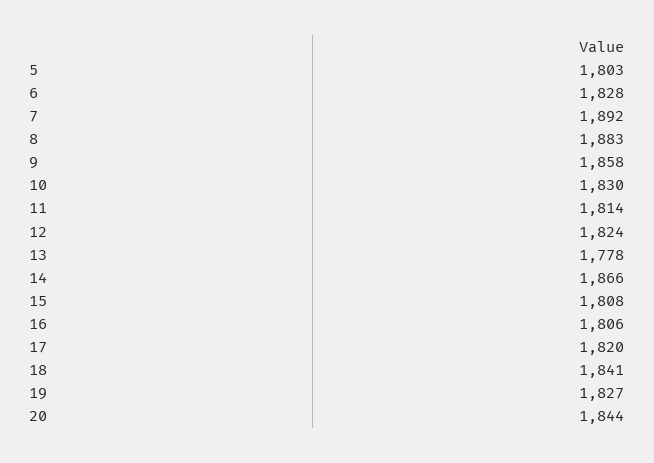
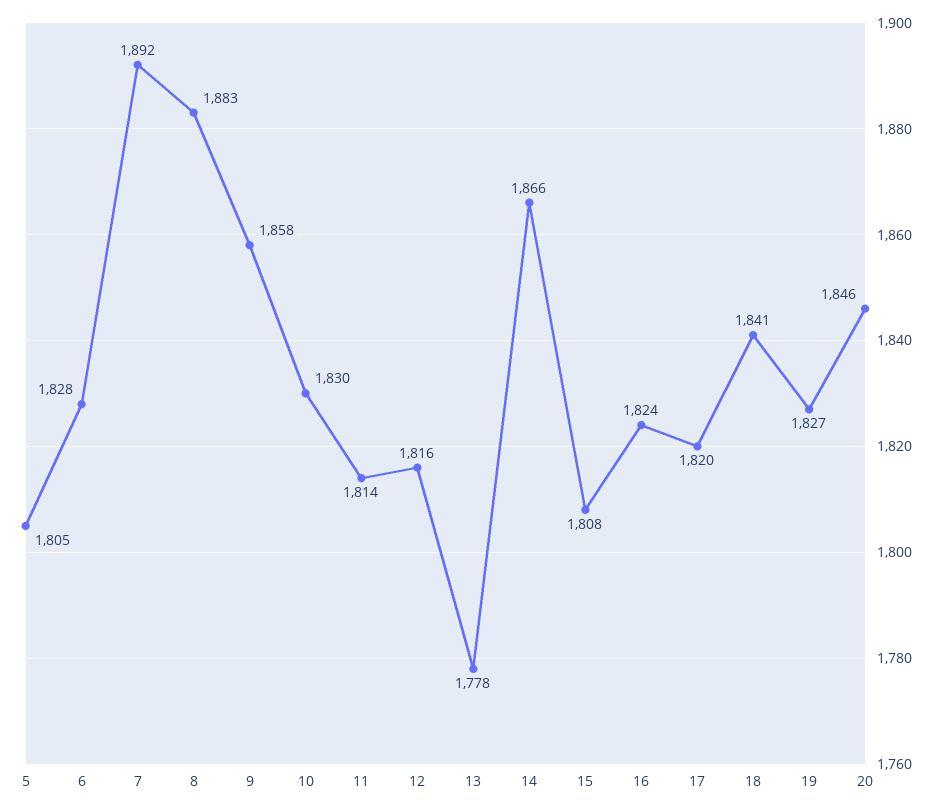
  {
-   "5": 1803,
+   "5": 1805,
    "6": 1828,
    "7": 1892,
    "8": 1883,
    "9": 1858,
    "10": 1830,
    "11": 1814,
-   "12": 1824,
+   "12": 1816,
    "13": 1778,
    "14": 1866,
    "15": 1808,
-   "16": 1806,
+   "16": 1824,
    "17": 1820,
    "18": 1841,
    "19": 1827,
-   "20": 1844
+   "20": 1846
  }

